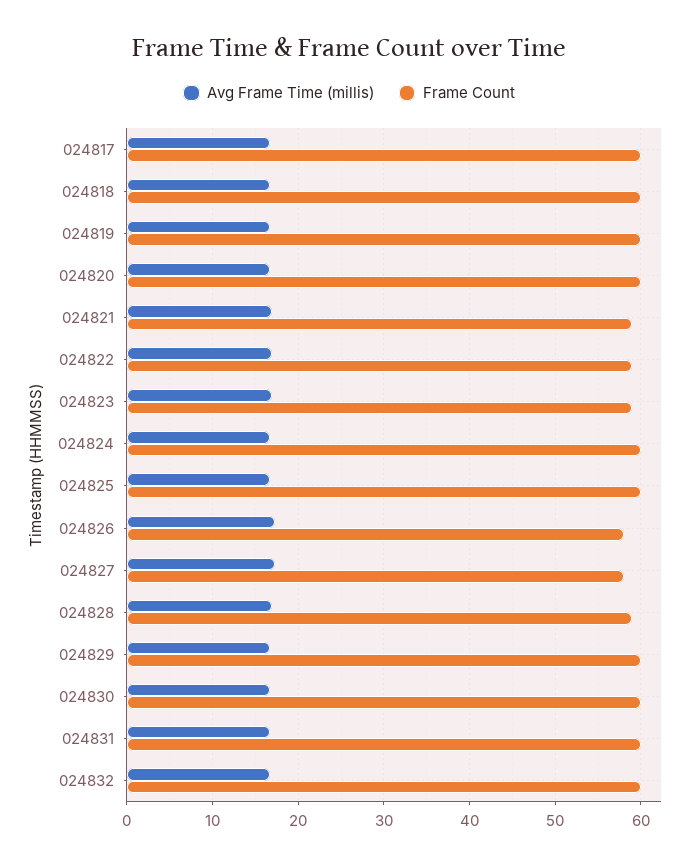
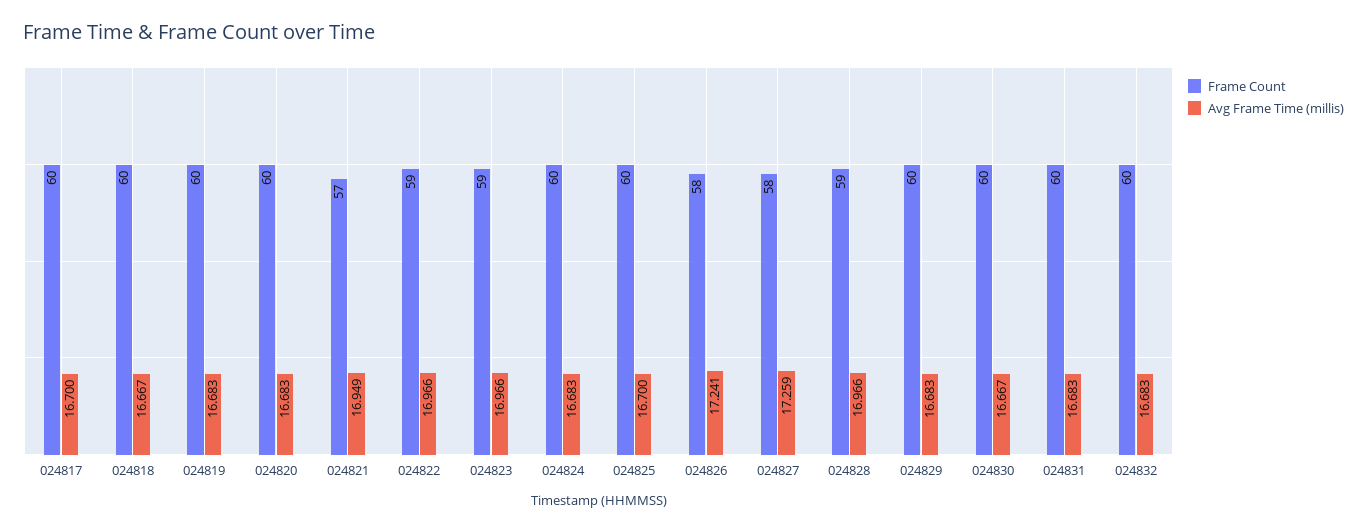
  {
    "Avg Frame Time (millis)": {
      "024817": 16.7,
      "024818": 16.667,
      "024819": 16.683,
      "024820": 16.683,
      "024821": 16.949,
      "024822": 16.966,
      "024823": 16.966,
      "024824": 16.683,
      "024825": 16.7,
      "024826": 17.241,
      "024827": 17.259,
      "024828": 16.966,
      "024829": 16.683,
      "024830": 16.667,
      "024831": 16.683,
      "024832": 16.683
    },
    "Frame Count": {
      "024817": 60,
      "024818": 60,
      "024819": 60,
      "024820": 60,
-     "024821": 59,
+     "024821": 57,
      "024822": 59,
      "024823": 59,
      "024824": 60,
      "024825": 60,
      "024826": 58,
      "024827": 58,
      "024828": 59,
      "024829": 60,
      "024830": 60,
      "024831": 60,
      "024832": 60
    }
  }

